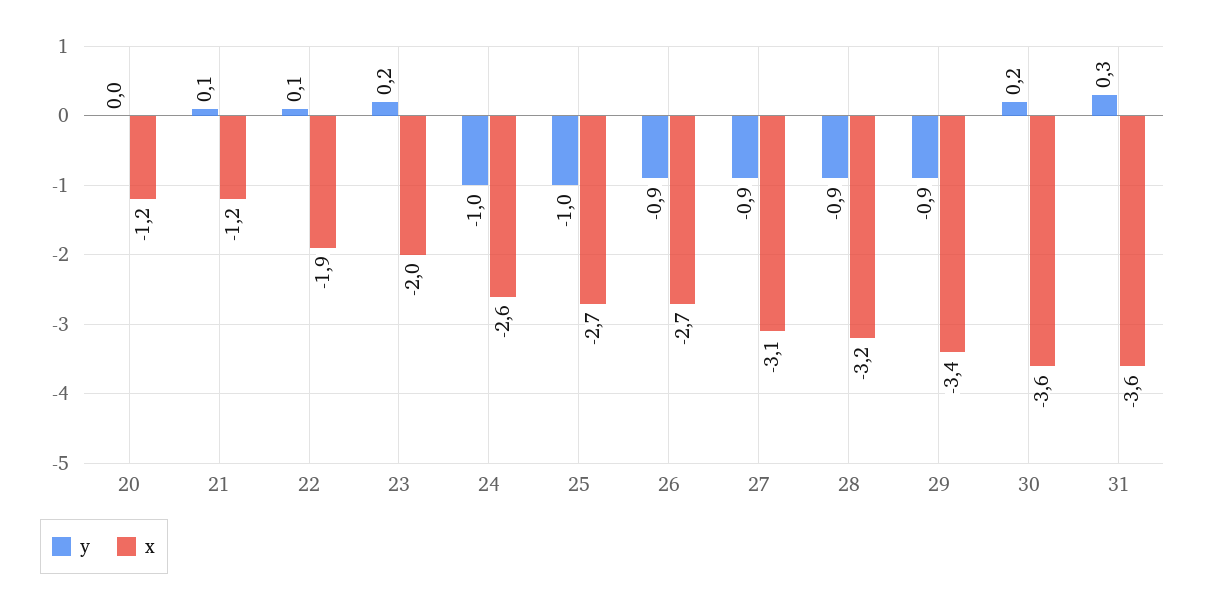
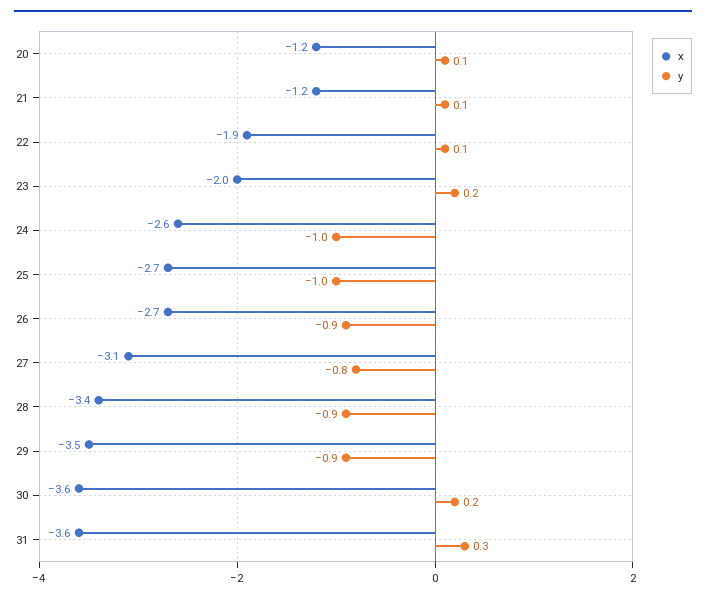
  {
    "y": {
-     "20": 0,
+     "20": 0.1,
      "21": 0.1,
      "22": 0.1,
      "23": 0.2,
      "24": -1,
      "25": -1,
      "26": -0.9,
-     "27": -0.9,
+     "27": -0.8,
      "28": -0.9,
      "29": -0.9,
      "30": 0.2,
      "31": 0.3
    },
    "x": {
      "20": -1.2,
      "21": -1.2,
      "22": -1.9,
      "23": -2,
      "24": -2.6,
      "25": -2.7,
      "26": -2.7,
      "27": -3.1,
-     "28": -3.2,
+     "28": -3.4,
-     "29": -3.4,
+     "29": -3.5,
      "30": -3.6,
      "31": -3.6
    }
  }

